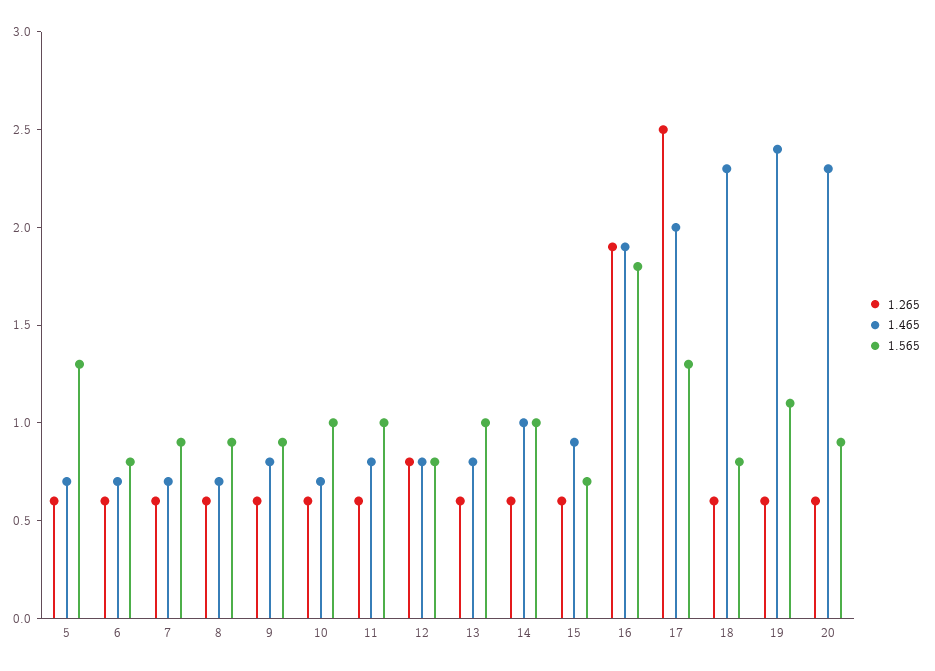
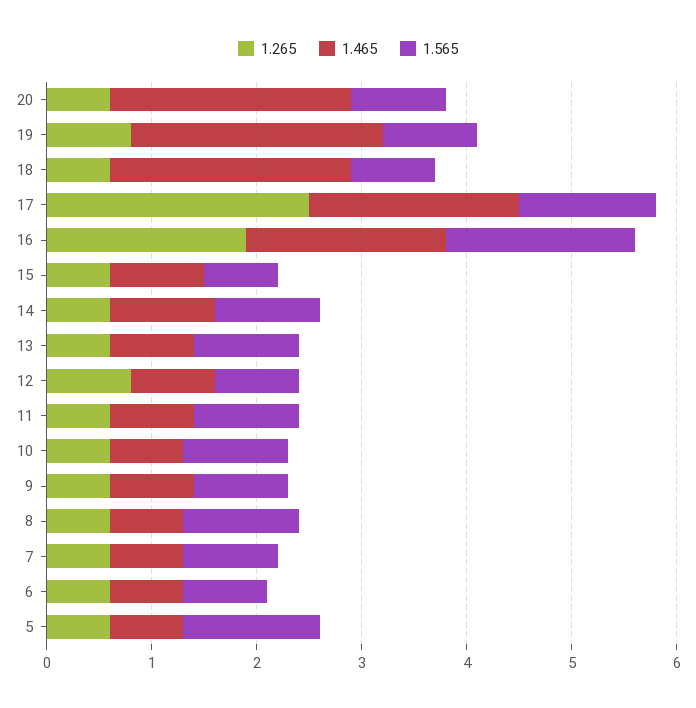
  {
    "1.265": {
      "5": 0.6,
      "6": 0.6,
      "7": 0.6,
      "8": 0.6,
      "9": 0.6,
      "10": 0.6,
      "11": 0.6,
      "12": 0.8,
      "13": 0.6,
      "14": 0.6,
      "15": 0.6,
      "16": 1.9,
      "17": 2.5,
      "18": 0.6,
-     "19": 0.6,
+     "19": 0.8,
      "20": 0.6
    },
    "1.465": {
      "5": 0.7,
      "6": 0.7,
      "7": 0.7,
      "8": 0.7,
      "9": 0.8,
      "10": 0.7,
      "11": 0.8,
      "12": 0.8,
      "13": 0.8,
      "14": 1,
      "15": 0.9,
      "16": 1.9,
      "17": 2,
      "18": 2.3,
      "19": 2.4,
      "20": 2.3
    },
    "1.565": {
      "5": 1.3,
      "6": 0.8,
      "7": 0.9,
-     "8": 0.9,
+     "8": 1.1,
      "9": 0.9,
      "10": 1,
      "11": 1,
      "12": 0.8,
      "13": 1,
      "14": 1,
      "15": 0.7,
      "16": 1.8,
      "17": 1.3,
      "18": 0.8,
-     "19": 1.1,
+     "19": 0.9,
      "20": 0.9
    }
  }

